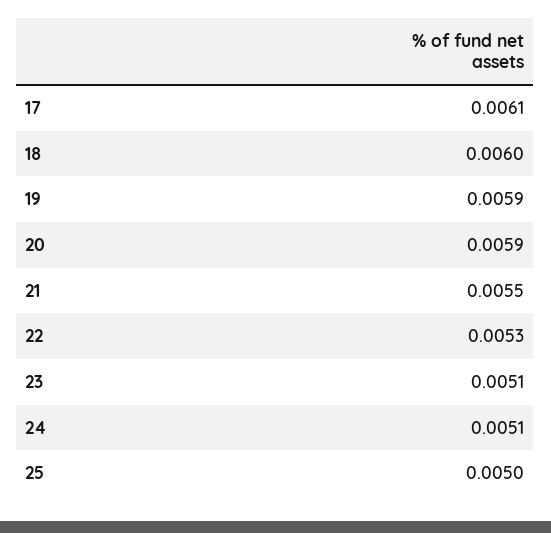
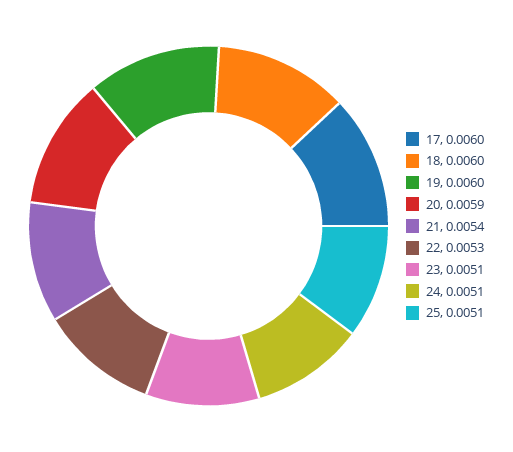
  {
-   "17": 0.0061,
+   "17": 0.006,
    "18": 0.006,
-   "19": 0.0059,
+   "19": 0.006,
    "20": 0.0059,
-   "21": 0.0055,
+   "21": 0.0054,
    "22": 0.0053,
    "23": 0.0051,
    "24": 0.0051,
-   "25": 0.005
+   "25": 0.0051
  }

